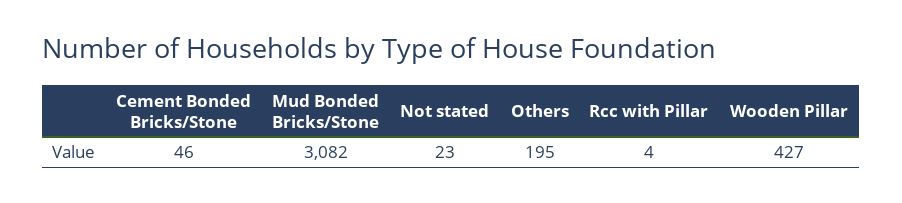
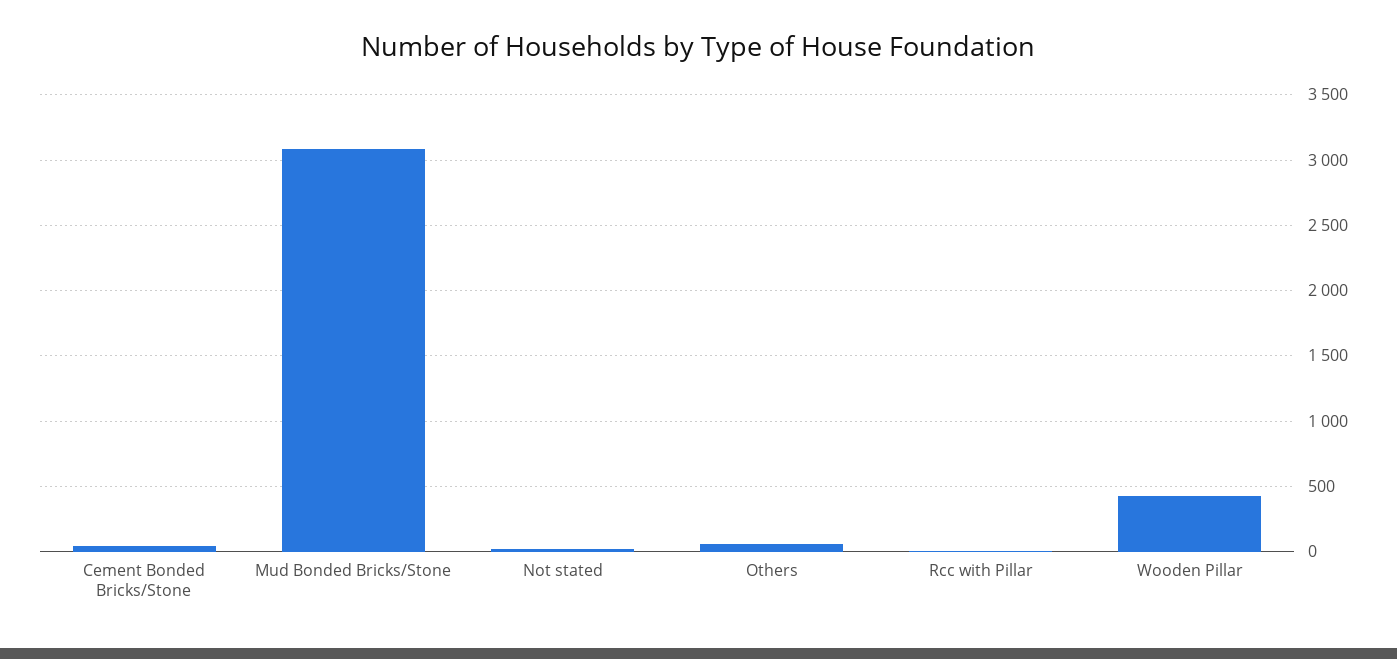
  {
    "Cement Bonded Bricks/Stone": 46,
    "Mud Bonded Bricks/Stone": 3082,
    "Not stated": 23,
-   "Others": 195,
+   "Others": 50,
    "Rcc with Pillar": 4,
    "Wooden Pillar": 427
  }

